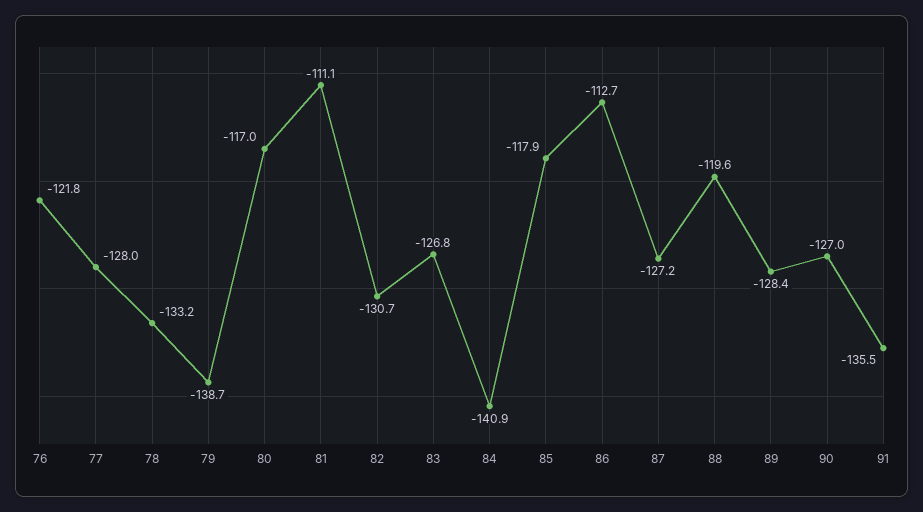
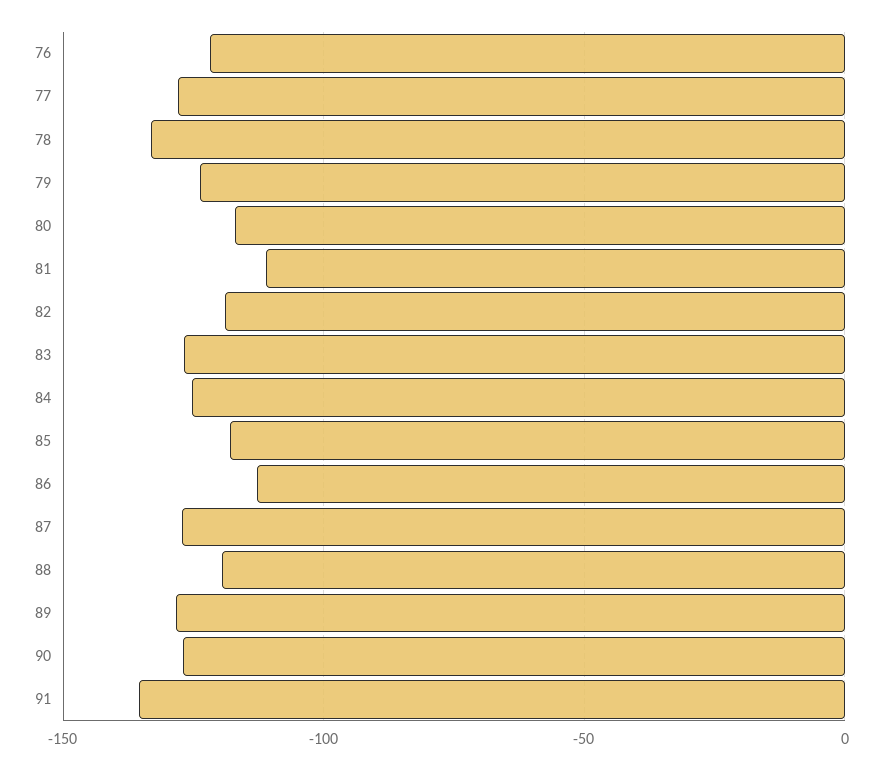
  {
    "76": -121.8,
    "77": -128,
    "78": -133.2,
-   "79": -138.7,
+   "79": -125,
    "80": -117,
    "81": -111.1,
-   "82": -130.7,
+   "82": -120,
    "83": -126.8,
-   "84": -140.9,
+   "84": -125,
    "85": -117.9,
    "86": -112.7,
    "87": -127.2,
    "88": -119.6,
    "89": -128.4,
    "90": -127,
    "91": -135.5
  }

